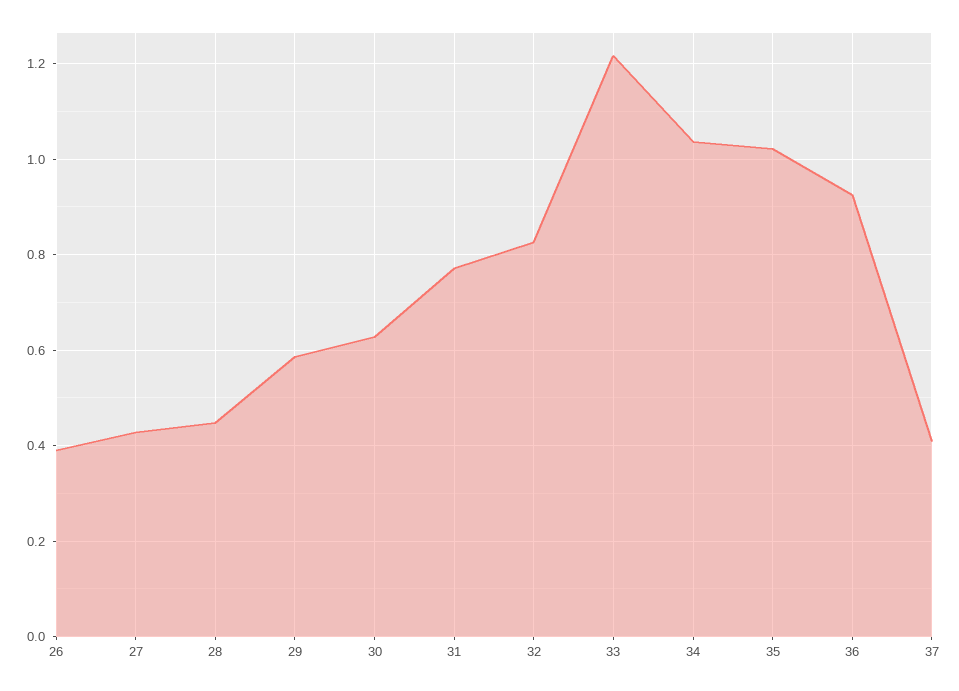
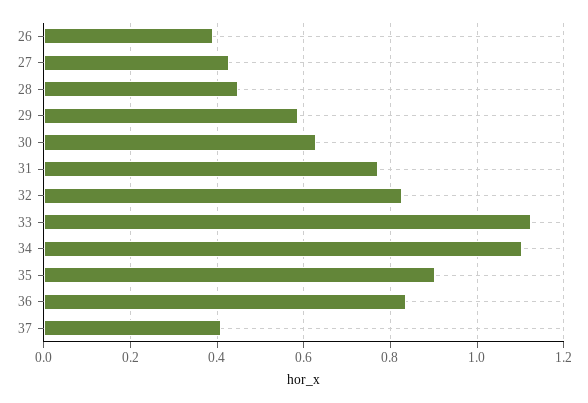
  {
    "26": 0.4,
    "27": 0.42,
    "28": 0.44,
    "29": 0.58,
    "30": 0.62,
    "31": 0.78,
    "32": 0.82,
-   "33": 1.22,
+   "33": 1.12,
-   "34": 1.04,
+   "34": 1.1,
-   "35": 1.02,
+   "35": 0.9,
-   "36": 0.92,
+   "36": 0.84,
    "37": 0.4
  }

